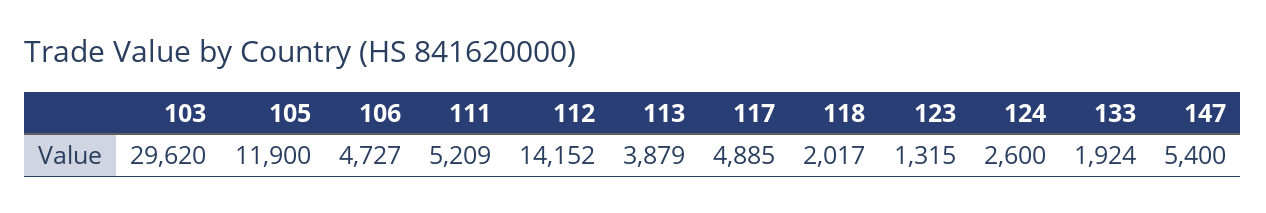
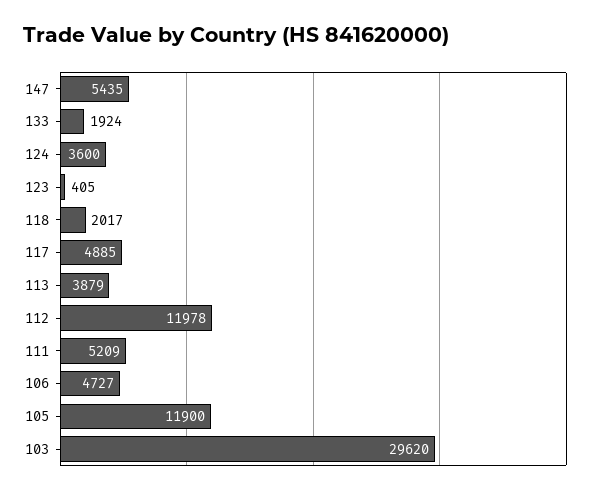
  {
    "103": 29620,
    "105": 11900,
    "106": 4727,
    "111": 5209,
-   "112": 14152,
+   "112": 11978,
    "113": 3879,
    "117": 4885,
    "118": 2017,
-   "123": 1315,
+   "123": 405,
-   "124": 2600,
+   "124": 3600,
    "133": 1924,
-   "147": 5400
+   "147": 5435
  }

